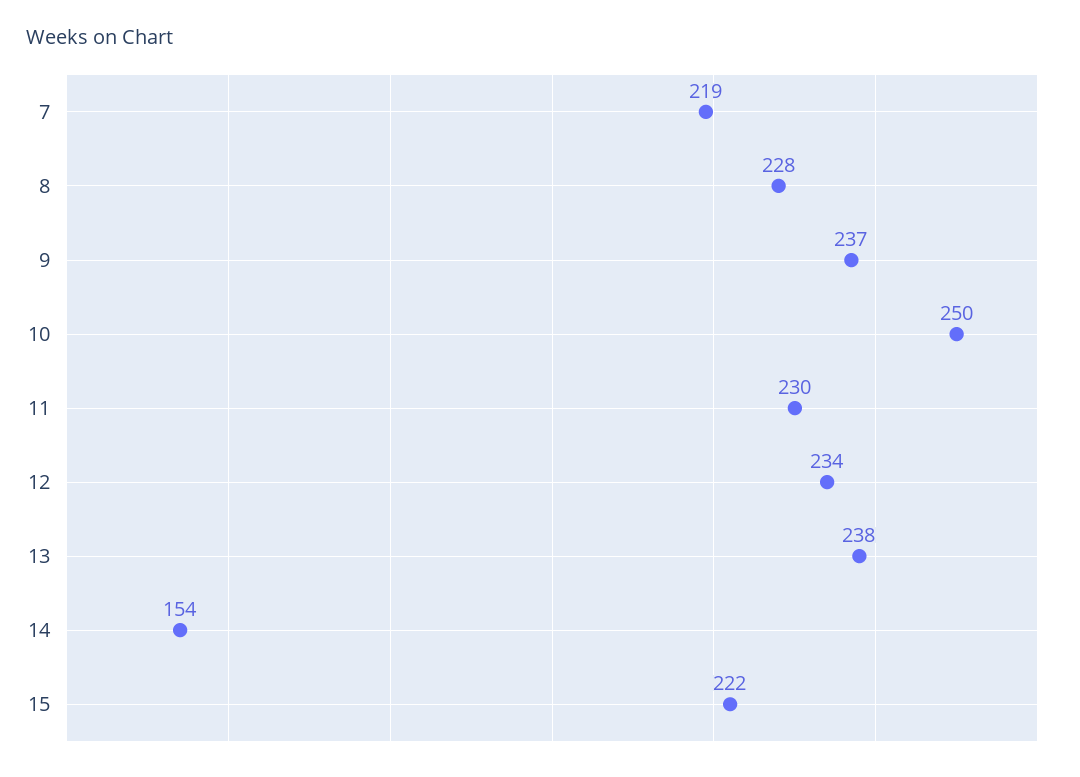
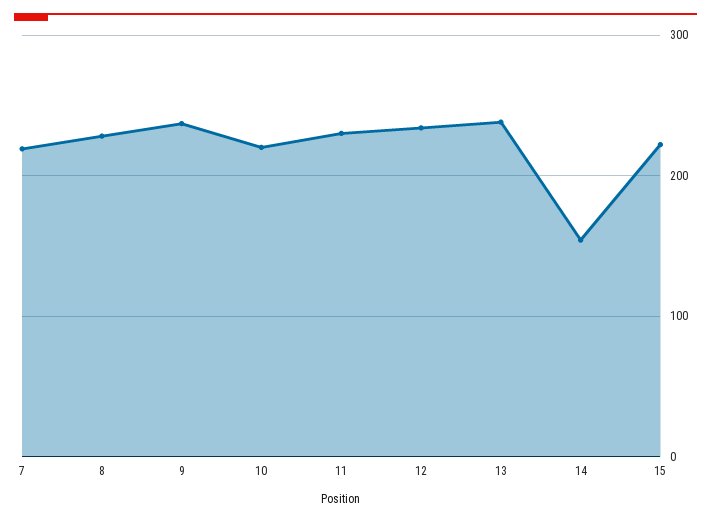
  {
    "7": 219,
    "8": 228,
    "9": 237,
-   "10": 250,
+   "10": 220,
    "11": 230,
    "12": 234,
    "13": 238,
    "14": 154,
    "15": 222
  }

